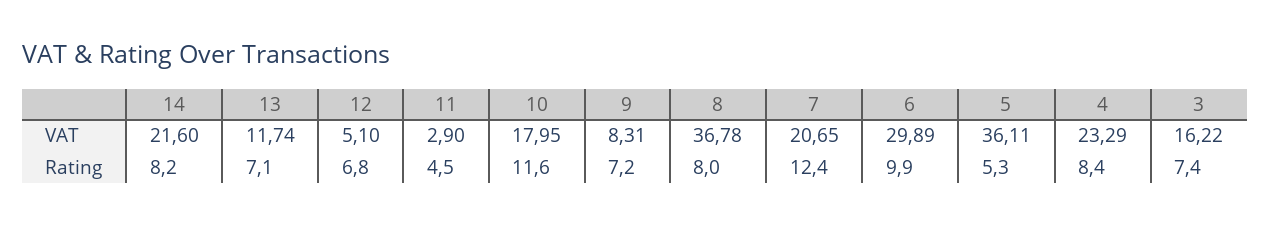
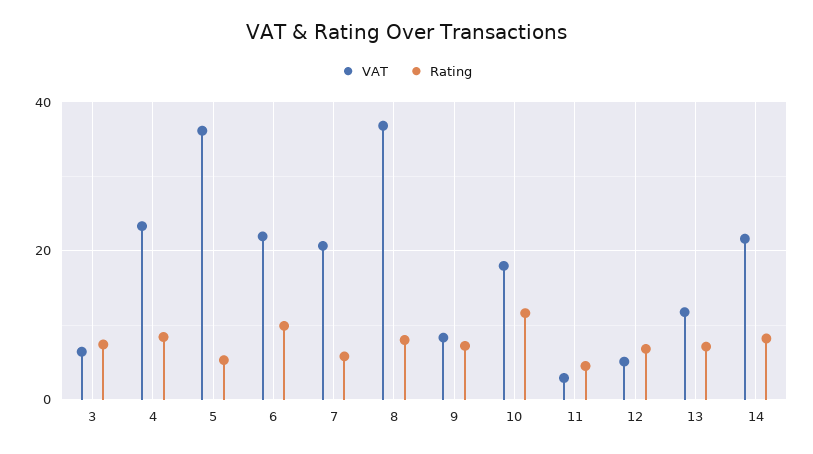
  {
    "VAT": {
      "14": 21.6,
      "13": 11.74,
      "12": 5.1,
      "11": 2.9,
      "10": 17.95,
      "9": 8.31,
      "8": 36.78,
      "7": 20.65,
-     "6": 29.89,
+     "6": 22,
      "5": 36.11,
      "4": 23.29,
-     "3": 16.22
+     "3": 6
    },
    "Rating": {
      "14": 8.2,
      "13": 7.1,
      "12": 6.8,
      "11": 4.5,
      "10": 11.6,
      "9": 7.2,
      "8": 8,
-     "7": 12.4,
+     "7": 6,
      "6": 9.9,
      "5": 5.3,
      "4": 8.4,
      "3": 7.4
    }
  }

